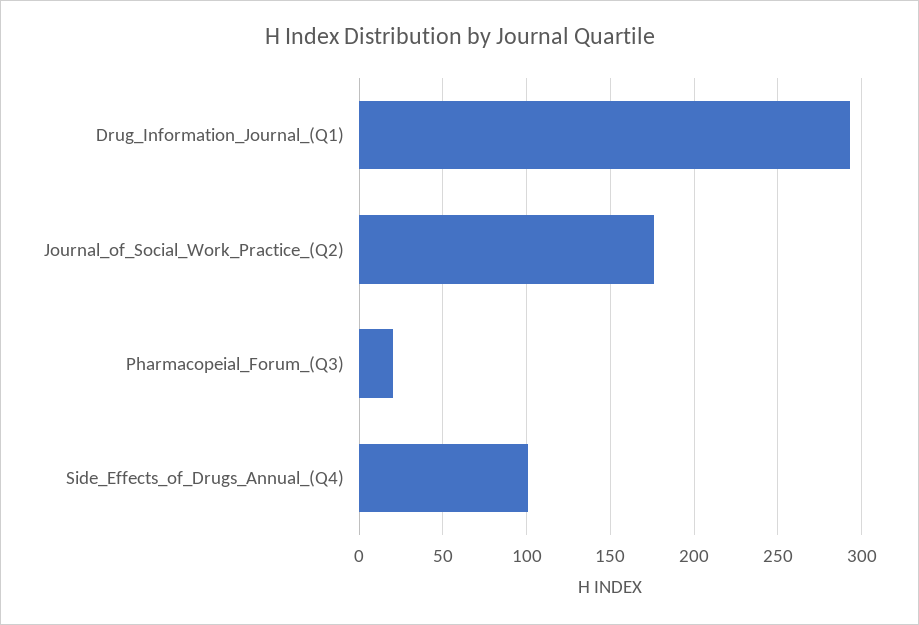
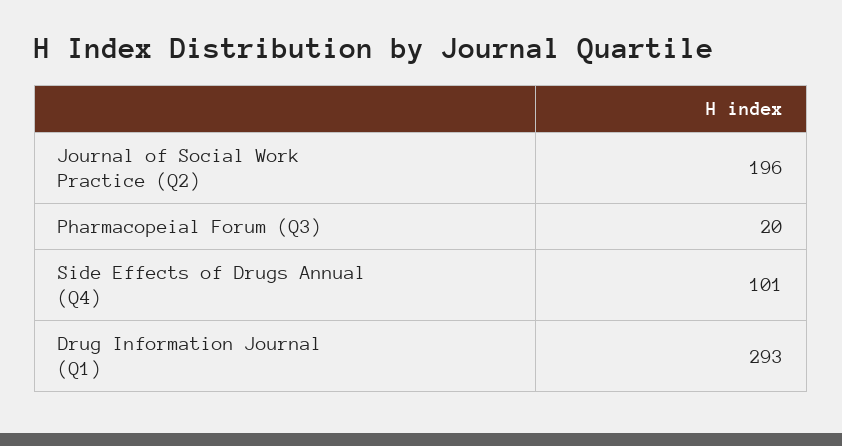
  {
    "Drug_Information_Journal_(Q1)": 293,
-   "Journal_of_Social_Work_Practice_(Q2)": 175,
+   "Journal_of_Social_Work_Practice_(Q2)": 196,
    "Pharmacopeial_Forum_(Q3)": 20,
    "Side_Effects_of_Drugs_Annual_(Q4)": 101
  }

